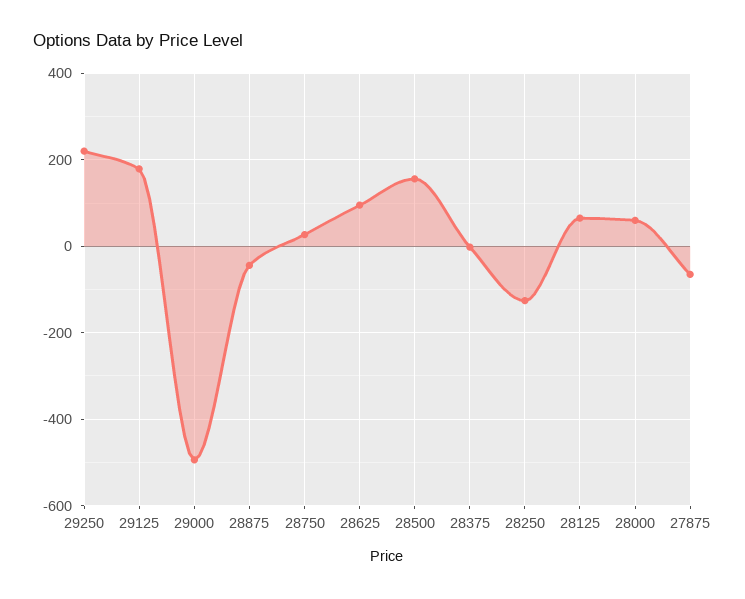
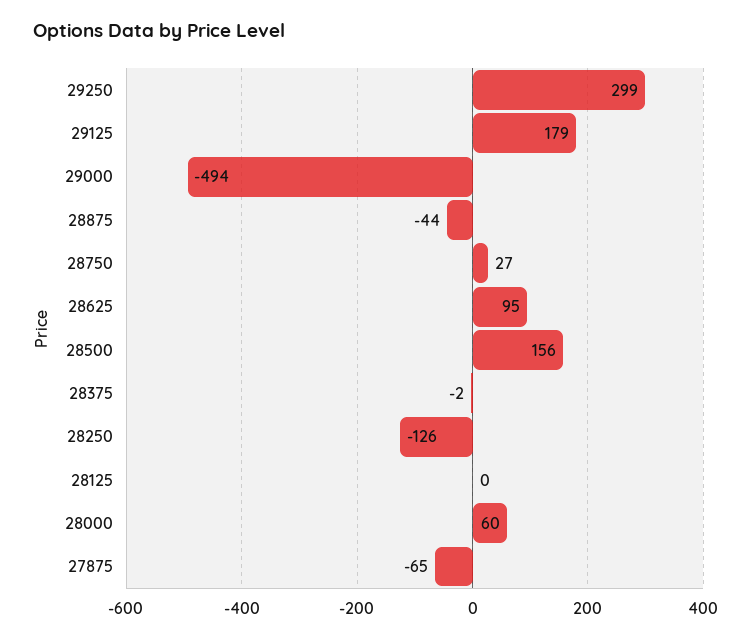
  {
-   "29250": 220,
+   "29250": 299,
    "29125": 179,
    "29000": -494,
    "28875": -44,
    "28750": 27,
    "28625": 95,
    "28500": 156,
    "28375": -2,
    "28250": -126,
-   "28125": 60,
+   "28125": 0,
    "28000": 60,
    "27875": -65
  }

